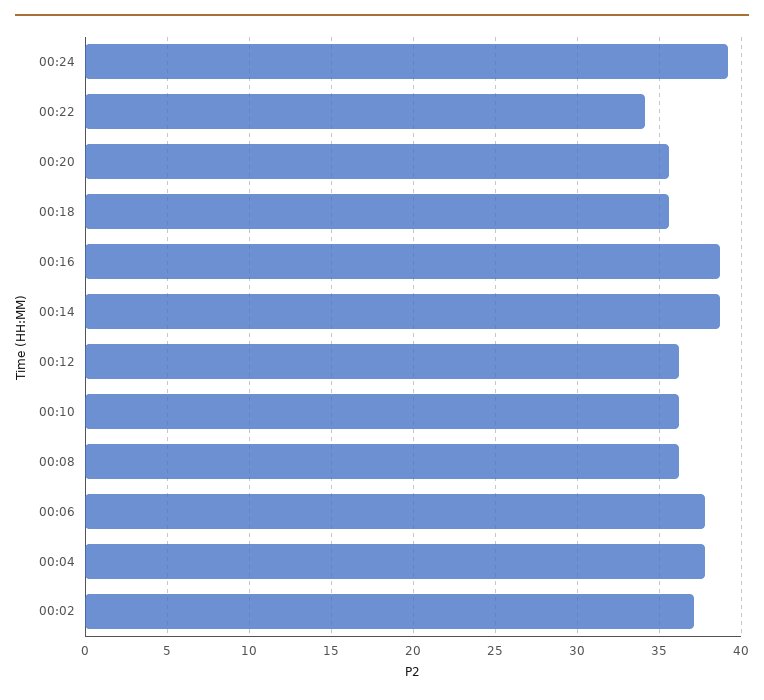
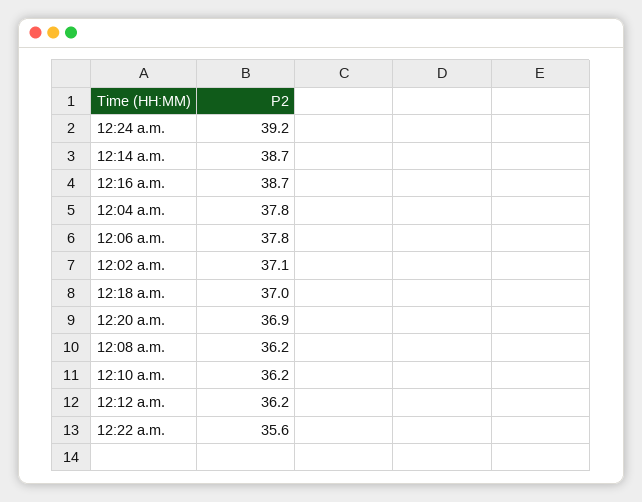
  {
    "00:24": 39.2,
-   "00:22": 34,
+   "00:22": 35.6,
-   "00:20": 35.5,
+   "00:20": 36.9,
-   "00:18": 35.5,
+   "00:18": 37,
    "00:16": 38.7,
    "00:14": 38.7,
    "00:12": 36.2,
    "00:10": 36.2,
    "00:08": 36.2,
    "00:06": 37.8,
    "00:04": 37.8,
    "00:02": 37.1
  }

